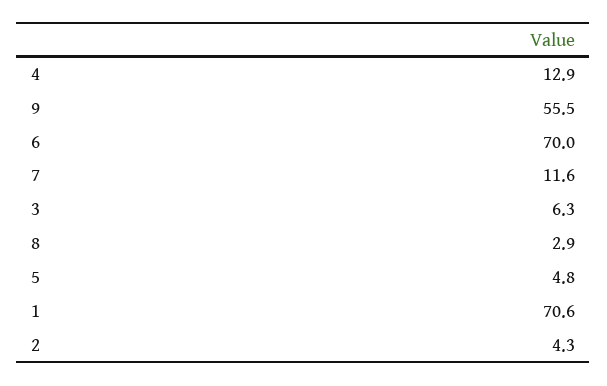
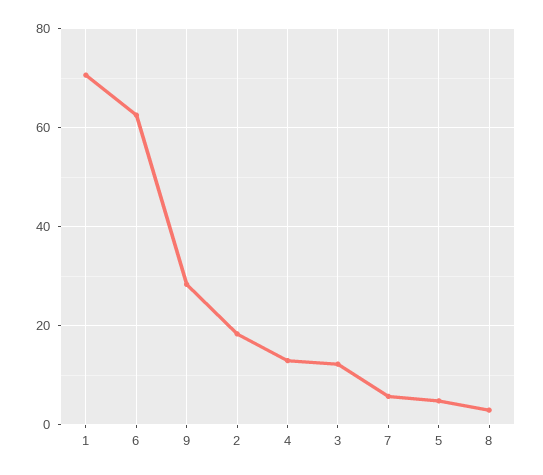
  {
    "4": 12.9,
-   "9": 55.5,
+   "9": 28,
-   "6": 70,
+   "6": 62,
-   "7": 11.6,
+   "7": 6,
-   "3": 6.3,
+   "3": 12,
    "8": 2.9,
    "5": 4.8,
    "1": 70.6,
-   "2": 4.3
+   "2": 18
  }

